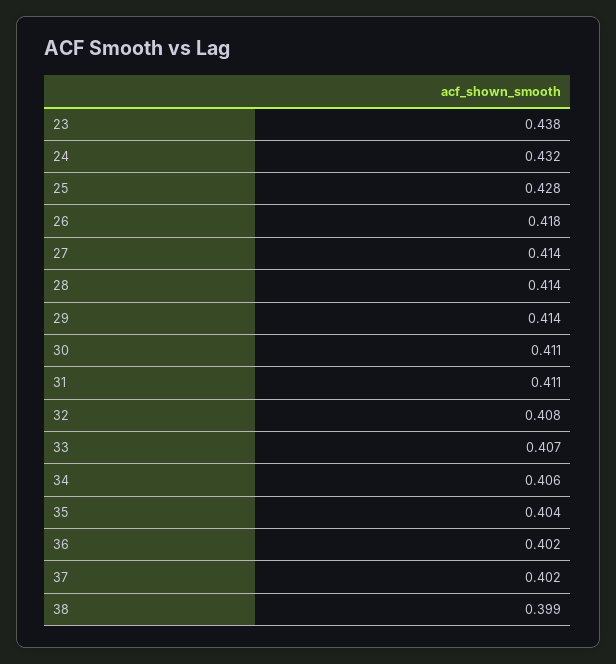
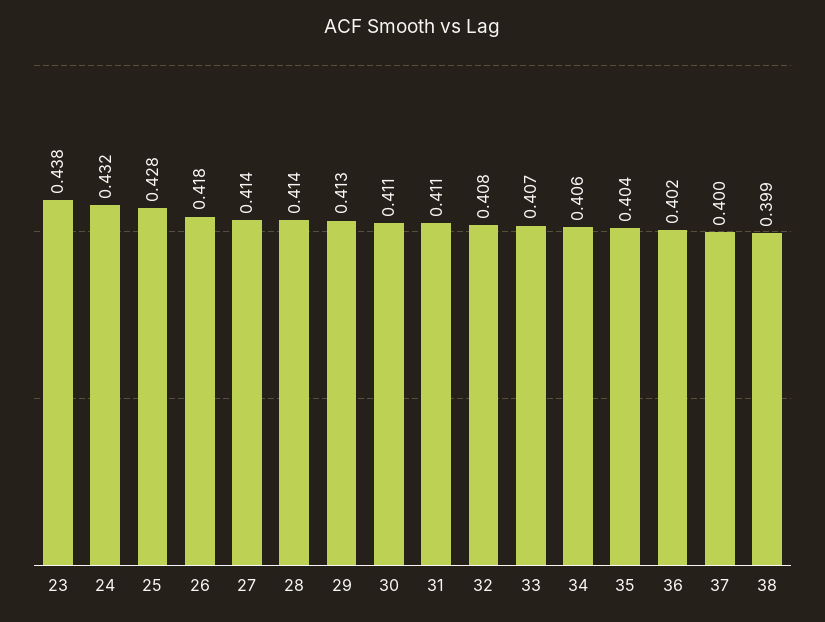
  {
    "23": 0.438,
    "24": 0.432,
    "25": 0.428,
    "26": 0.418,
    "27": 0.414,
    "28": 0.414,
-   "29": 0.414,
+   "29": 0.413,
    "30": 0.411,
    "31": 0.411,
    "32": 0.408,
    "33": 0.407,
    "34": 0.406,
    "35": 0.404,
    "36": 0.402,
-   "37": 0.402,
+   "37": 0.4,
    "38": 0.399
  }

